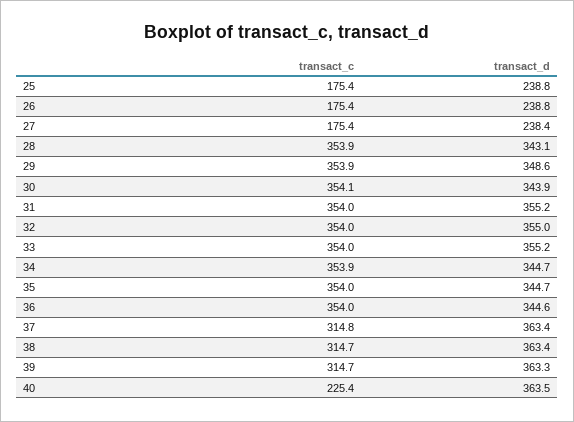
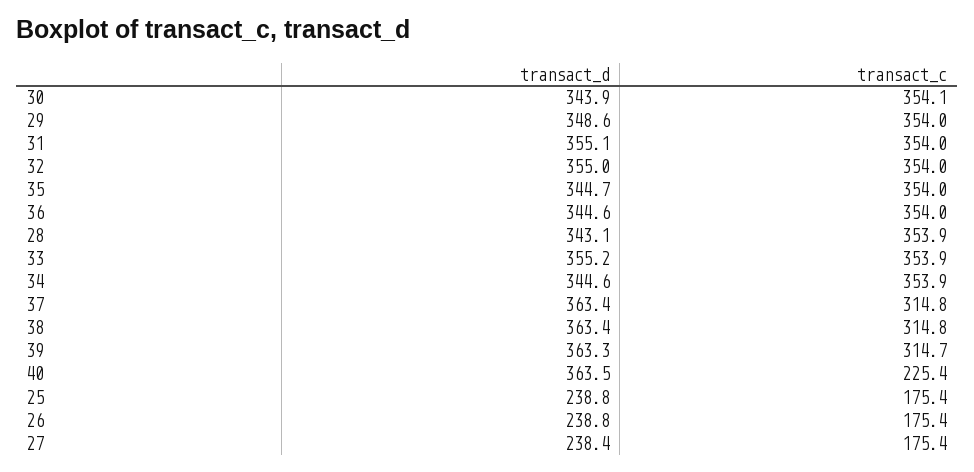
  {
    "transact_c": {
      "25": 175.4,
      "26": 175.4,
      "27": 175.4,
      "28": 353.9,
-     "29": 353.9,
+     "29": 354,
      "30": 354.1,
      "31": 354,
      "32": 354,
-     "33": 354,
+     "33": 353.9,
      "34": 353.9,
      "35": 354,
      "36": 354,
      "37": 314.8,
-     "38": 314.7,
+     "38": 314.8,
      "39": 314.7,
      "40": 225.4
    },
    "transact_d": {
      "25": 238.8,
      "26": 238.8,
      "27": 238.4,
      "28": 343.1,
      "29": 348.6,
      "30": 343.9,
-     "31": 355.2,
+     "31": 355.1,
      "32": 355,
      "33": 355.2,
-     "34": 344.7,
+     "34": 344.6,
      "35": 344.7,
      "36": 344.6,
      "37": 363.4,
      "38": 363.4,
      "39": 363.3,
      "40": 363.5
    }
  }

